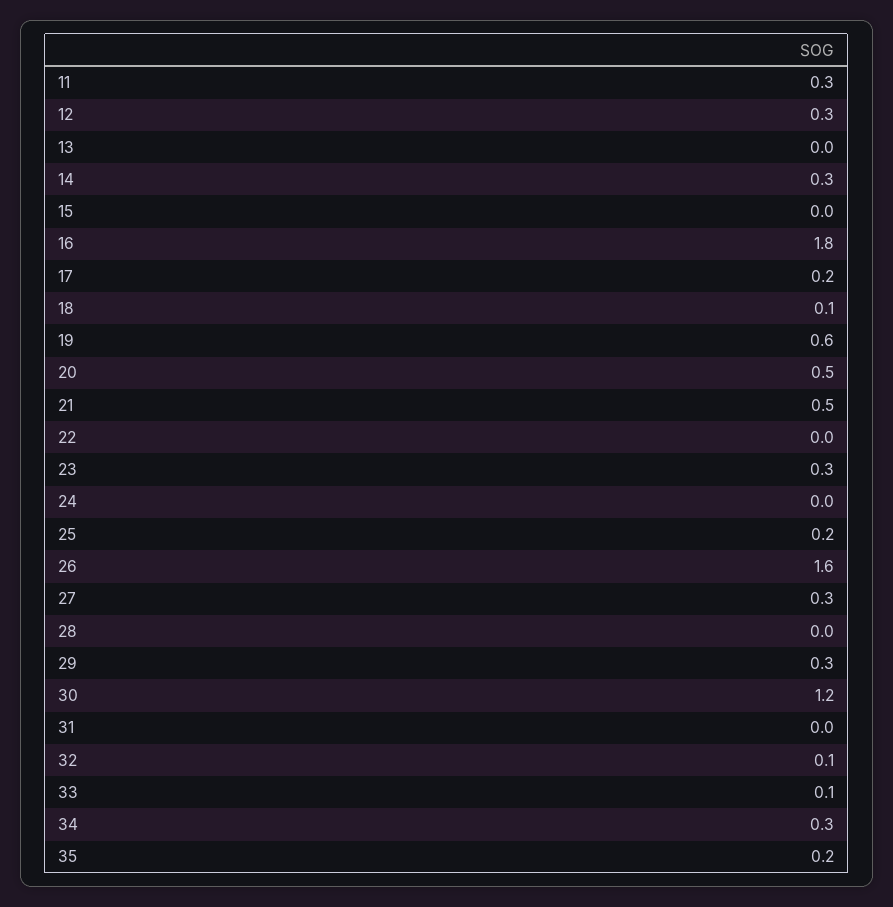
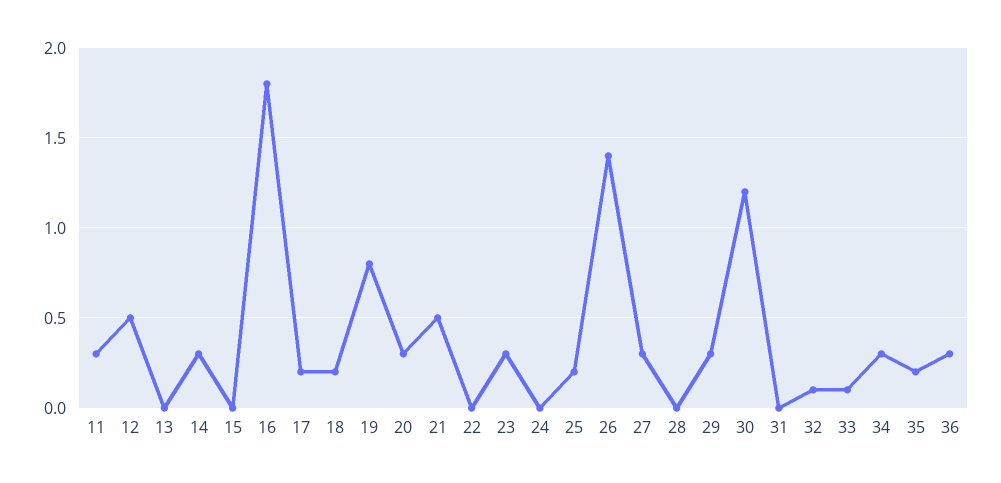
  {
    "11": 0.3,
-   "12": 0.3,
+   "12": 0.5,
    "13": 0,
    "14": 0.3,
    "15": 0,
    "16": 1.8,
    "17": 0.2,
-   "18": 0.1,
+   "18": 0.2,
-   "19": 0.6,
+   "19": 0.8,
-   "20": 0.5,
+   "20": 0.3,
    "21": 0.5,
    "22": 0,
    "23": 0.3,
    "24": 0,
    "25": 0.2,
-   "26": 1.6,
+   "26": 1.4,
    "27": 0.3,
    "28": 0,
    "29": 0.3,
    "30": 1.2,
    "31": 0,
    "32": 0.1,
    "33": 0.1,
    "34": 0.3,
-   "35": 0.2
+   "35": 0.2,
+   "36": 0.3
  }

